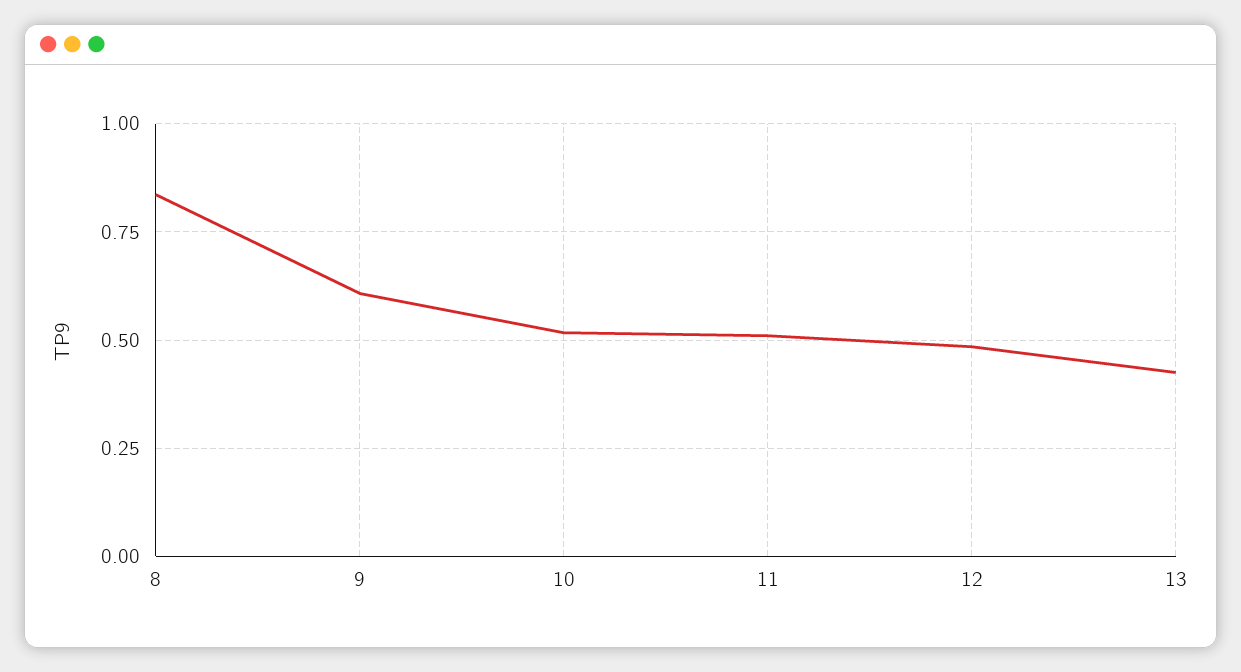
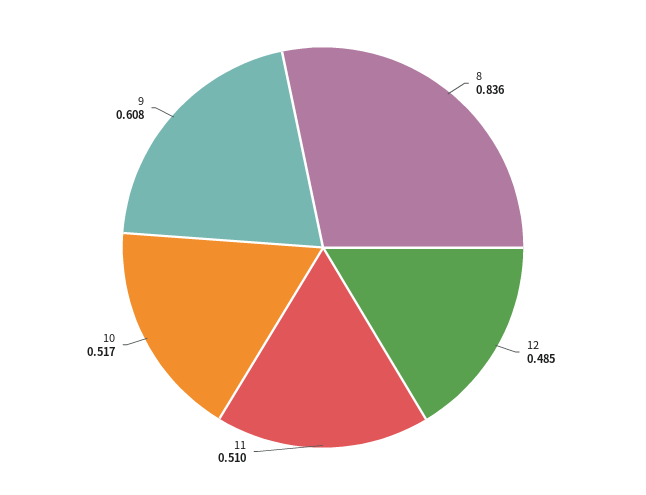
  {
    "8": 0.836,
    "9": 0.608,
    "10": 0.517,
    "11": 0.51,
-   "12": 0.485,
+   "12": 0.485
-   "13": 0.425
  }

